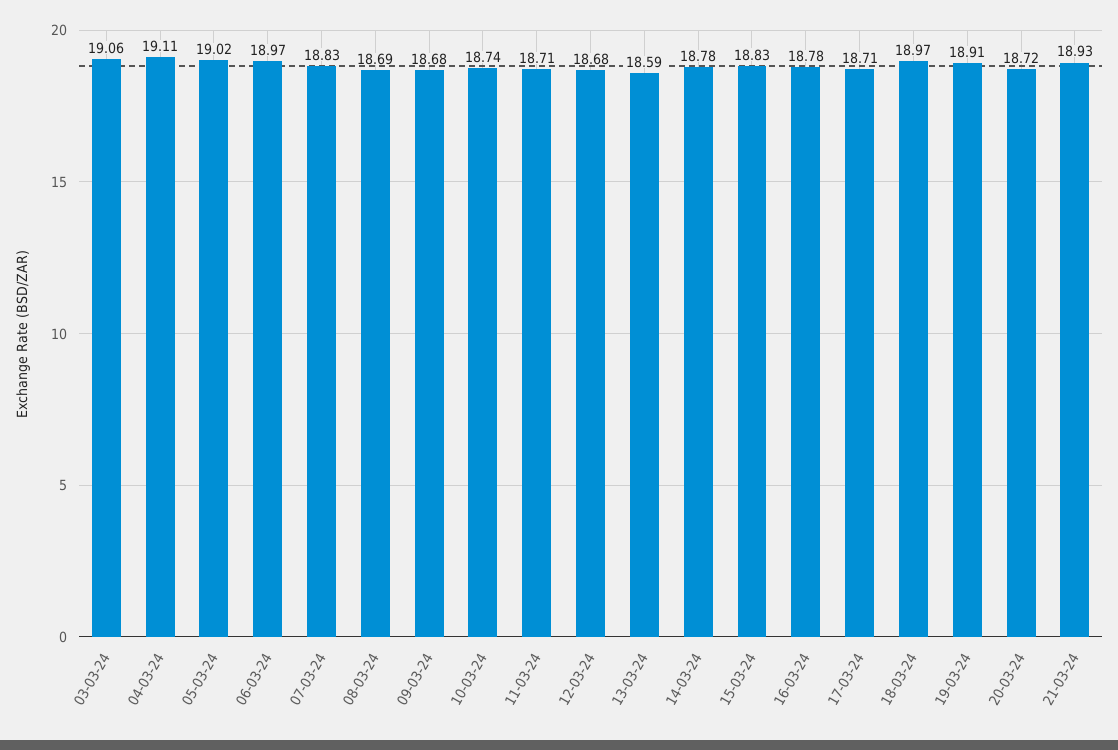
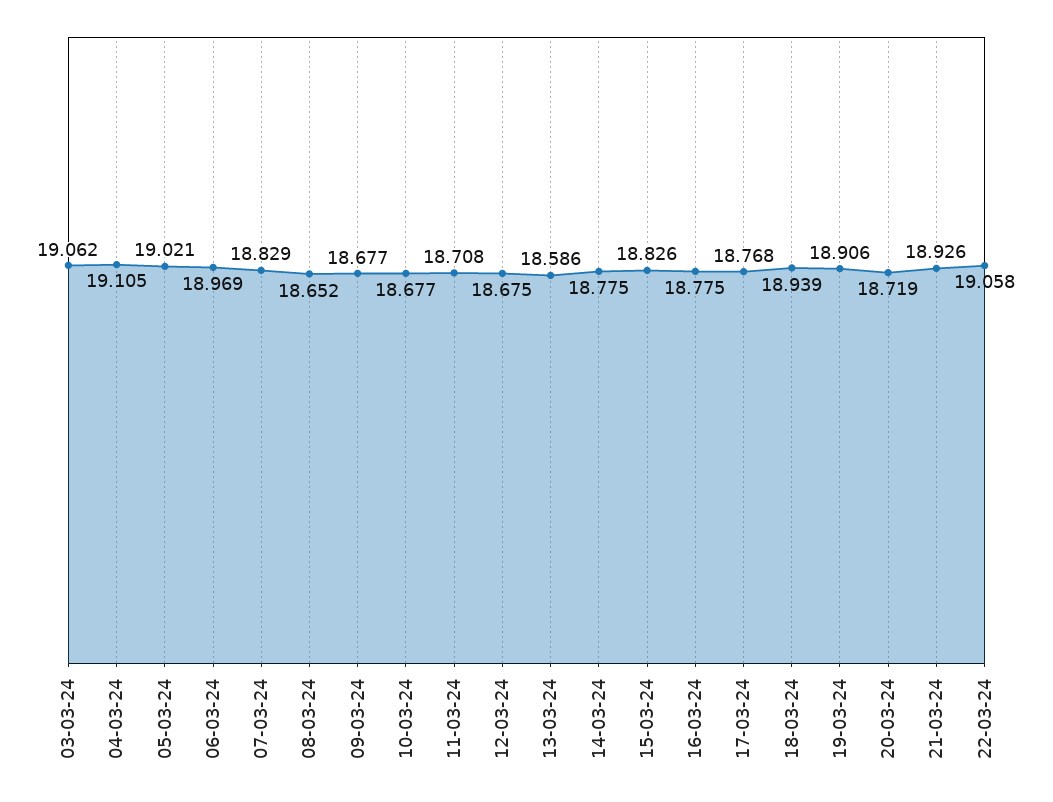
  {
    "03-03-24": 19.062,
    "04-03-24": 19.105,
    "05-03-24": 19.021,
    "06-03-24": 18.969,
    "07-03-24": 18.829,
-   "08-03-24": 18.69,
+   "08-03-24": 18.652,
    "09-03-24": 18.677,
-   "10-03-24": 18.74,
+   "10-03-24": 18.677,
    "11-03-24": 18.708,
    "12-03-24": 18.675,
    "13-03-24": 18.586,
    "14-03-24": 18.775,
    "15-03-24": 18.826,
    "16-03-24": 18.775,
-   "17-03-24": 18.71,
+   "17-03-24": 18.768,
-   "18-03-24": 18.97,
+   "18-03-24": 18.939,
    "19-03-24": 18.906,
    "20-03-24": 18.719,
-   "21-03-24": 18.926
+   "21-03-24": 18.926,
+   "22-03-24": 19.058
  }

